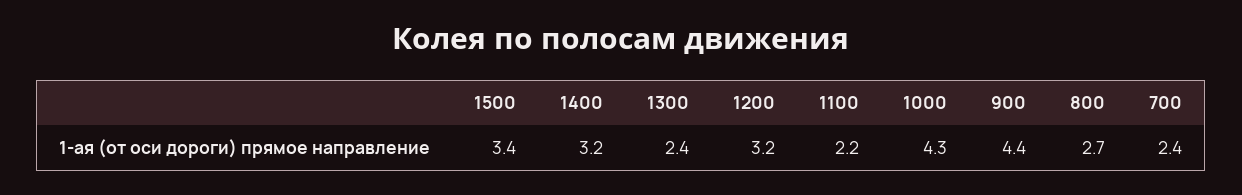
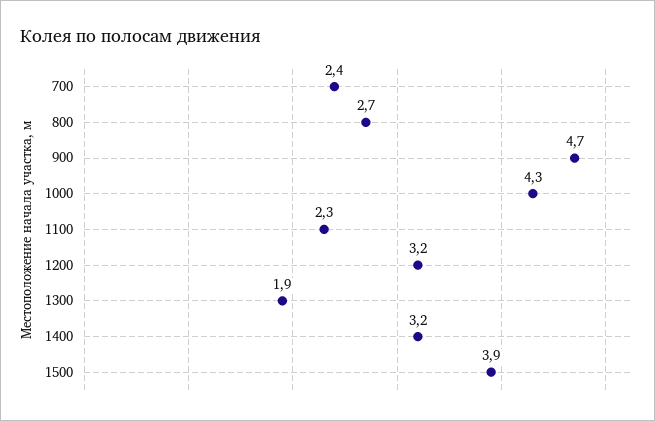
  {
-   "1500": 3.4,
+   "1500": 3.9,
    "1400": 3.2,
-   "1300": 2.4,
+   "1300": 1.9,
    "1200": 3.2,
-   "1100": 2.2,
+   "1100": 2.3,
    "1000": 4.3,
-   "900": 4.4,
+   "900": 4.7,
    "800": 2.7,
    "700": 2.4
  }

